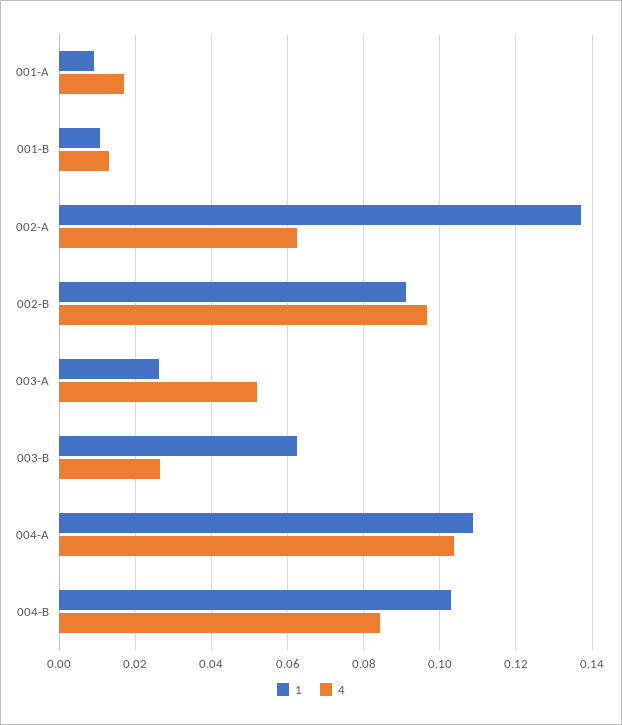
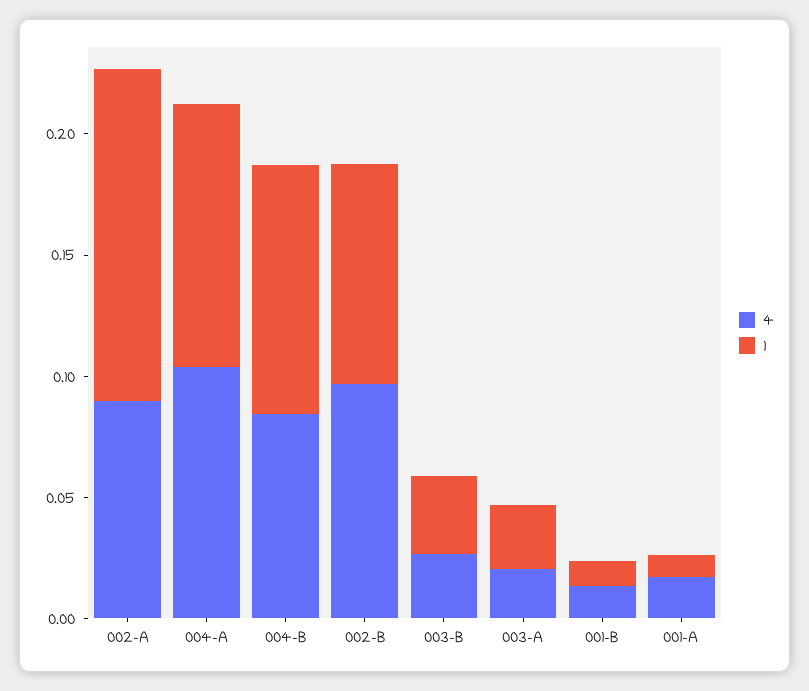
  {
    "1": {
      "001-A": 0.01,
      "001-B": 0.01,
      "002-A": 0.138,
      "002-B": 0.092,
      "003-A": 0.026,
-     "003-B": 0.062,
+     "003-B": 0.03,
      "004-A": 0.108,
      "004-B": 0.104
    },
    "4": {
      "001-A": 0.018,
      "001-B": 0.014,
-     "002-A": 0.062,
+     "002-A": 0.09,
      "002-B": 0.096,
-     "003-A": 0.052,
+     "003-A": 0.02,
      "003-B": 0.026,
      "004-A": 0.104,
      "004-B": 0.084
    }
  }

